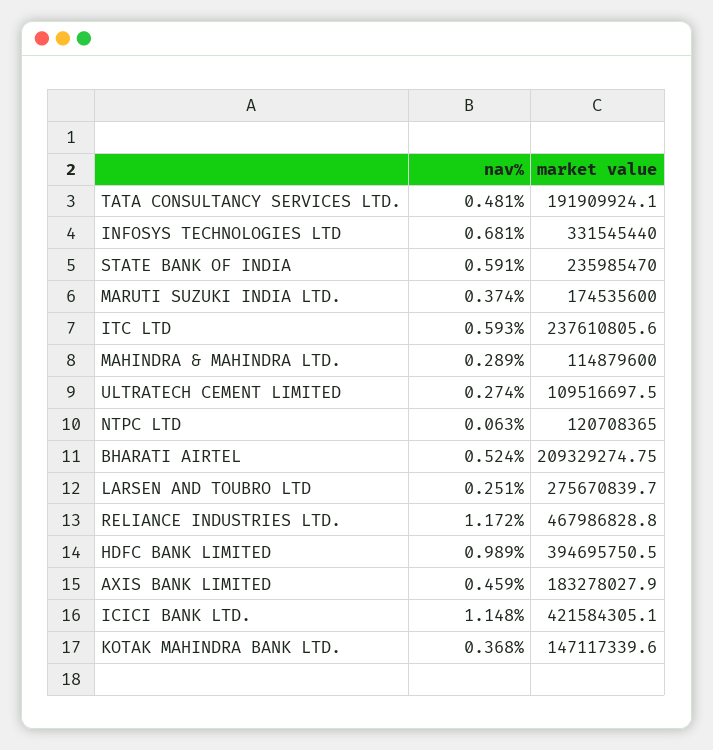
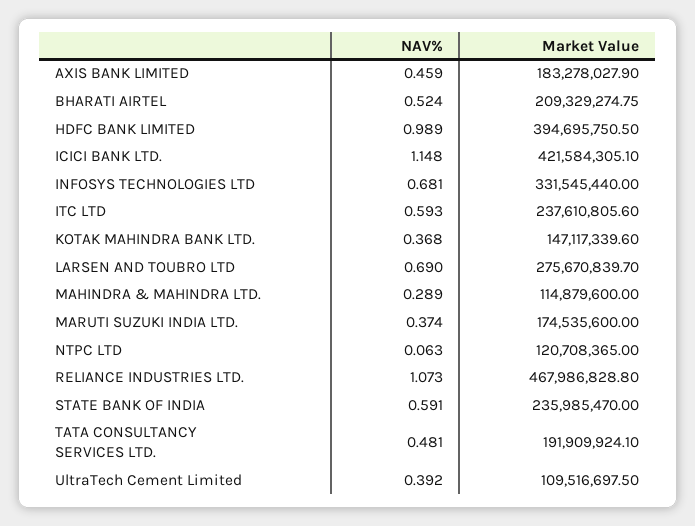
  {
    "nav%": {
      "TATA CONSULTANCY SERVICES LTD.": 0.481,
      "INFOSYS TECHNOLOGIES LTD": 0.681,
      "STATE BANK OF INDIA": 0.591,
      "MARUTI SUZUKI INDIA LTD.": 0.374,
      "ITC LTD": 0.593,
      "MAHINDRA & MAHINDRA LTD.": 0.289,
-     "ULTRATECH CEMENT LIMITED": 0.274,
+     "ULTRATECH CEMENT LIMITED": 0.392,
      "NTPC LTD": 0.063,
      "BHARATI AIRTEL": 0.524,
-     "LARSEN AND TOUBRO LTD": 0.251,
+     "LARSEN AND TOUBRO LTD": 0.69,
-     "RELIANCE INDUSTRIES LTD.": 1.172,
+     "RELIANCE INDUSTRIES LTD.": 1.073,
      "HDFC BANK LIMITED": 0.989,
      "AXIS BANK LIMITED": 0.459,
      "ICICI BANK LTD.": 1.148,
      "KOTAK MAHINDRA BANK LTD.": 0.368
    },
    "market value": {
      "TATA CONSULTANCY SERVICES LTD.": 191909924.1,
      "INFOSYS TECHNOLOGIES LTD": 331545440,
      "STATE BANK OF INDIA": 235985470,
      "MARUTI SUZUKI INDIA LTD.": 174535600,
      "ITC LTD": 237610805.6,
      "MAHINDRA & MAHINDRA LTD.": 114879600,
      "ULTRATECH CEMENT LIMITED": 109516697.5,
      "NTPC LTD": 120708365,
      "BHARATI AIRTEL": 209329274.75,
      "LARSEN AND TOUBRO LTD": 275670839.7,
      "RELIANCE INDUSTRIES LTD.": 467986828.8,
      "HDFC BANK LIMITED": 394695750.5,
      "AXIS BANK LIMITED": 183278027.9,
      "ICICI BANK LTD.": 421584305.1,
      "KOTAK MAHINDRA BANK LTD.": 147117339.6
    }
  }

